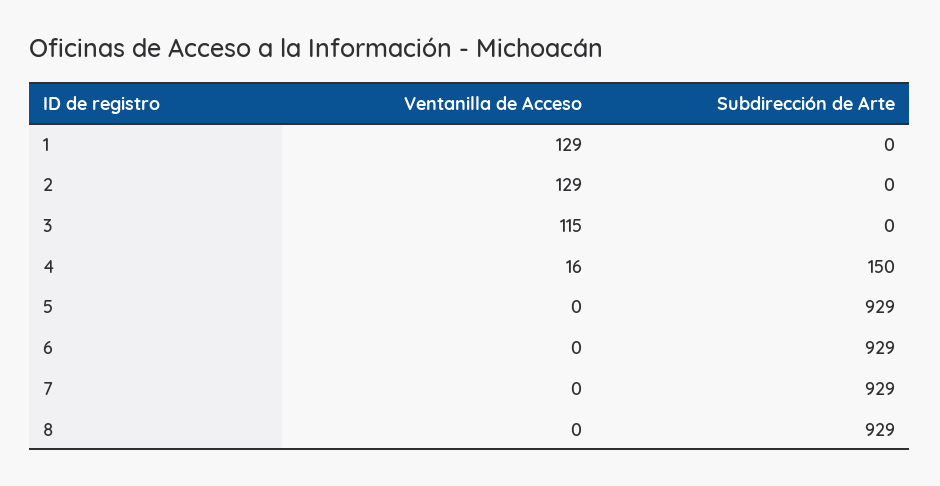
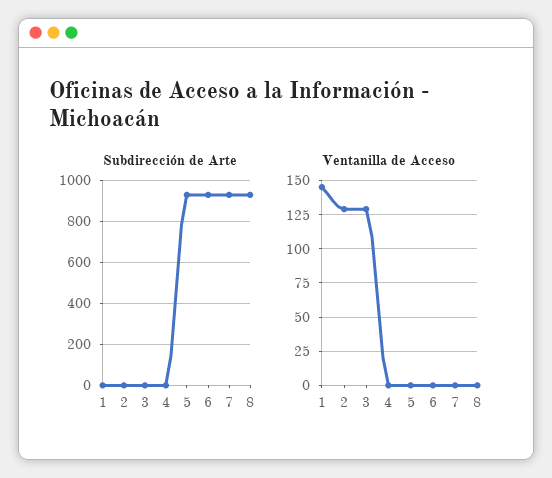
  {
    "Ventanilla de Acceso": {
-     "1": 129,
+     "1": 145,
      "2": 129,
-     "3": 115,
+     "3": 130,
-     "4": 16,
+     "4": 0,
      "5": 0,
      "6": 0,
      "7": 0,
      "8": 0
    },
    "Subdirección de Arte": {
      "1": 0,
      "2": 0,
      "3": 0,
-     "4": 150,
+     "4": 0,
      "5": 929,
      "6": 929,
      "7": 929,
      "8": 929
    }
  }

